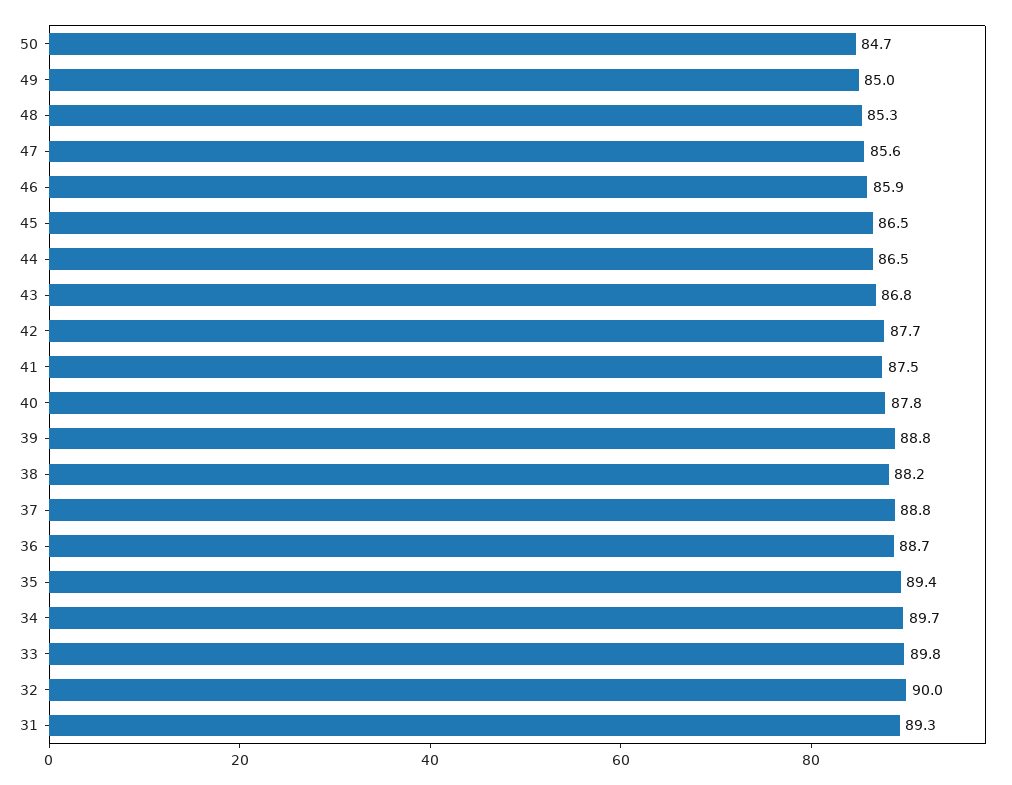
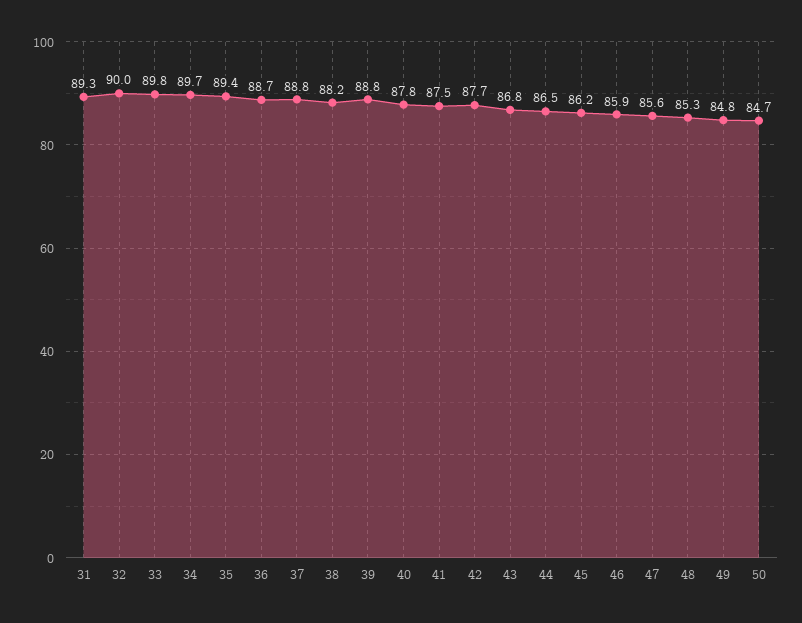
  {
    "50": 84.7,
-   "49": 85,
+   "49": 84.8,
    "48": 85.3,
    "47": 85.6,
    "46": 85.9,
-   "45": 86.5,
+   "45": 86.2,
    "44": 86.5,
    "43": 86.8,
    "42": 87.7,
    "41": 87.5,
    "40": 87.8,
    "39": 88.8,
    "38": 88.2,
    "37": 88.8,
    "36": 88.7,
    "35": 89.4,
    "34": 89.7,
    "33": 89.8,
    "32": 90,
    "31": 89.3
  }

